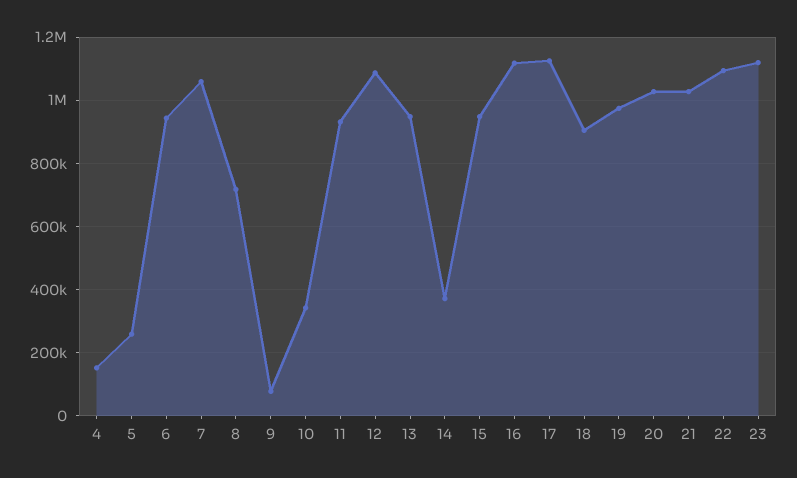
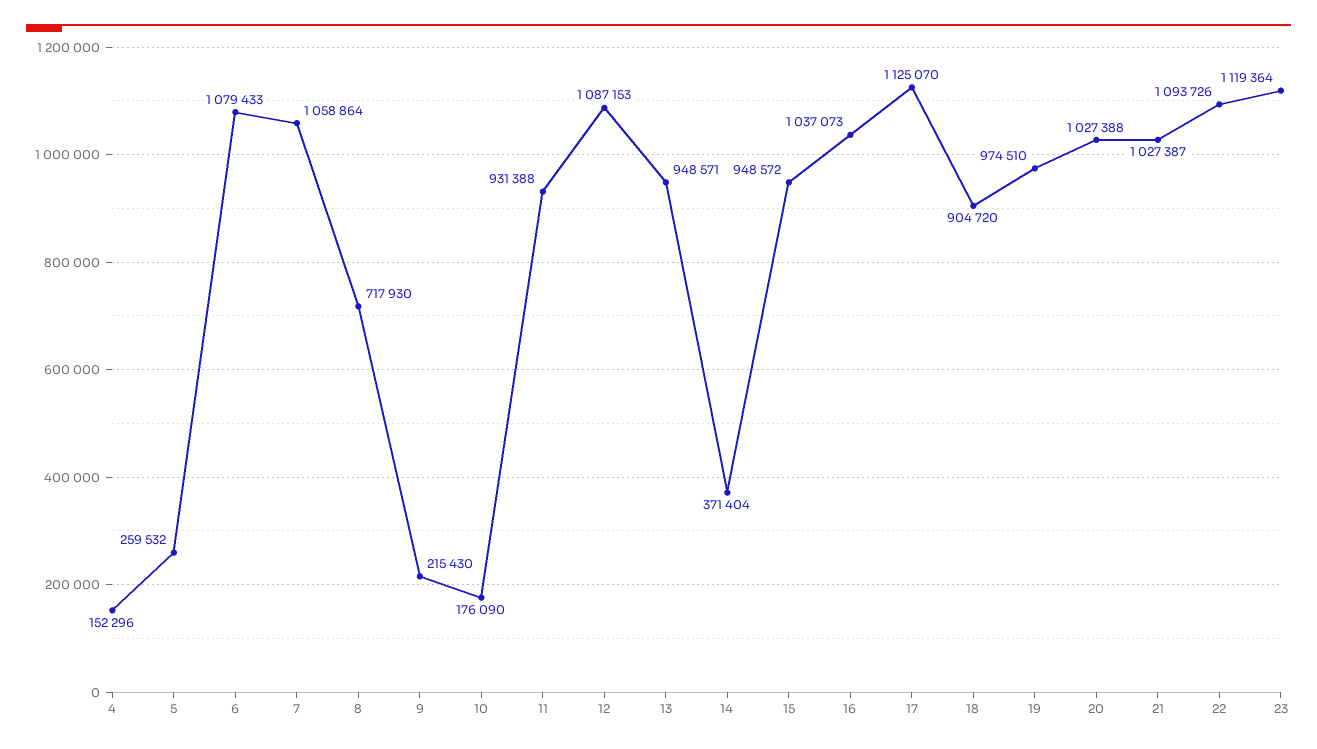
  {
    "4": 152296,
    "5": 259532,
-   "6": 940000,
+   "6": 1079433,
    "7": 1058864,
    "8": 717930,
-   "9": 80000,
+   "9": 215430,
-   "10": 340000,
+   "10": 176090,
    "11": 931388,
    "12": 1087153,
    "13": 948571,
    "14": 371404,
    "15": 948572,
-   "16": 1120000,
+   "16": 1037073,
    "17": 1125070,
    "18": 904720,
    "19": 974510,
    "20": 1027388,
    "21": 1027387,
    "22": 1093726,
    "23": 1119364
  }

